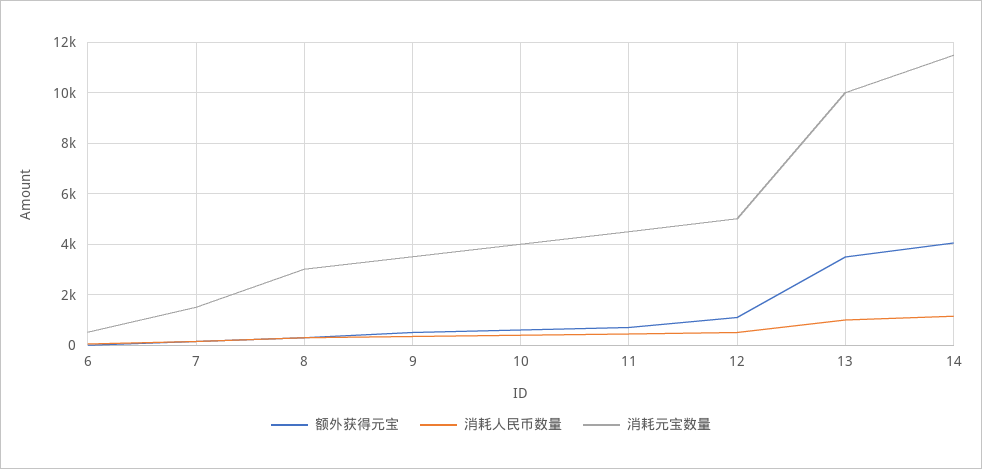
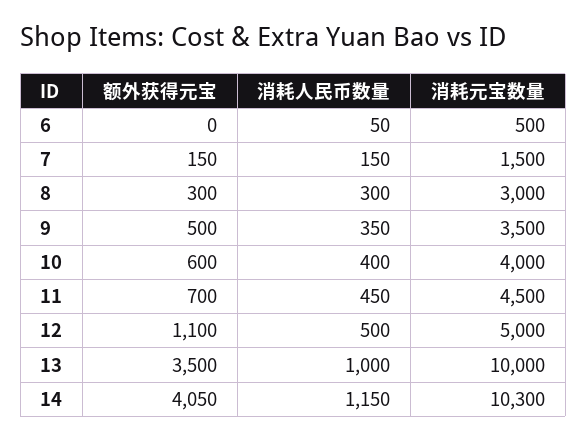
  {
    "额外获得元宝": {
      "6": 0,
      "7": 150,
      "8": 300,
      "9": 500,
      "10": 600,
      "11": 700,
      "12": 1100,
      "13": 3500,
      "14": 4050
    },
    "消耗人民币数量": {
      "6": 50,
      "7": 150,
      "8": 300,
      "9": 350,
      "10": 400,
      "11": 450,
      "12": 500,
      "13": 1000,
      "14": 1150
    },
    "消耗元宝数量": {
      "6": 500,
      "7": 1500,
      "8": 3000,
      "9": 3500,
      "10": 4000,
      "11": 4500,
      "12": 5000,
      "13": 10000,
-     "14": 11500
+     "14": 10300
    }
  }

